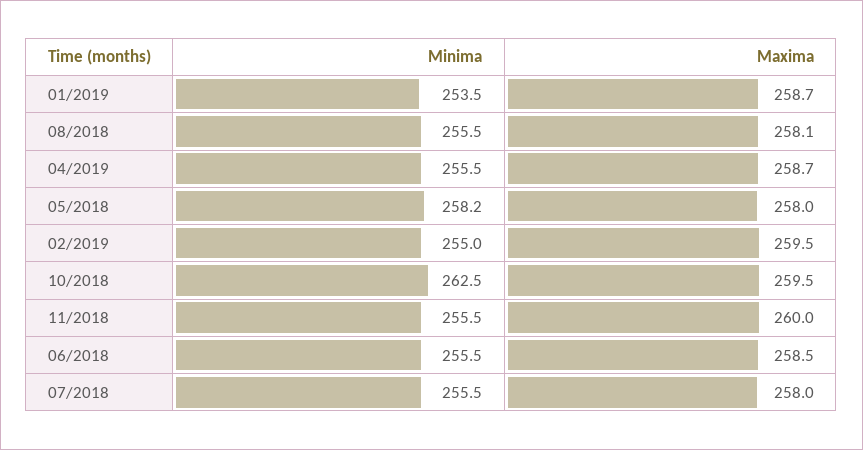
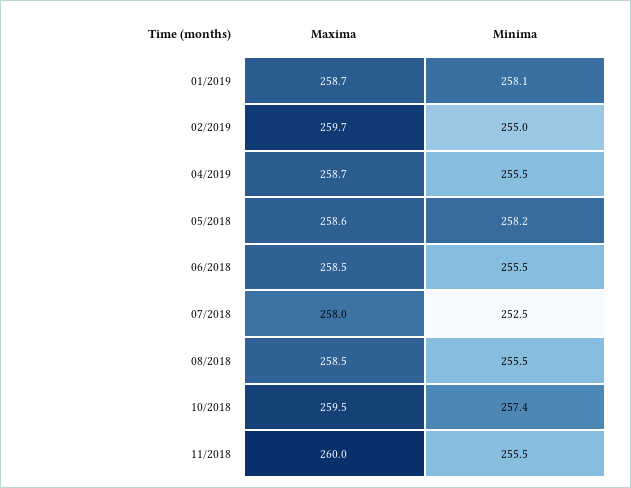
  {
    "Minima": {
-     "01/2019": 253.5,
+     "01/2019": 258.1,
      "08/2018": 255.5,
      "04/2019": 255.5,
      "05/2018": 258.2,
      "02/2019": 255,
-     "10/2018": 262.5,
+     "10/2018": 257.4,
      "11/2018": 255.5,
      "06/2018": 255.5,
-     "07/2018": 255.5
+     "07/2018": 252.5
    },
    "Maxima": {
      "01/2019": 258.7,
-     "08/2018": 258.1,
+     "08/2018": 258.5,
      "04/2019": 258.7,
-     "05/2018": 258,
+     "05/2018": 258.6,
-     "02/2019": 259.5,
+     "02/2019": 259.7,
      "10/2018": 259.5,
      "11/2018": 260,
      "06/2018": 258.5,
      "07/2018": 258
    }
  }

